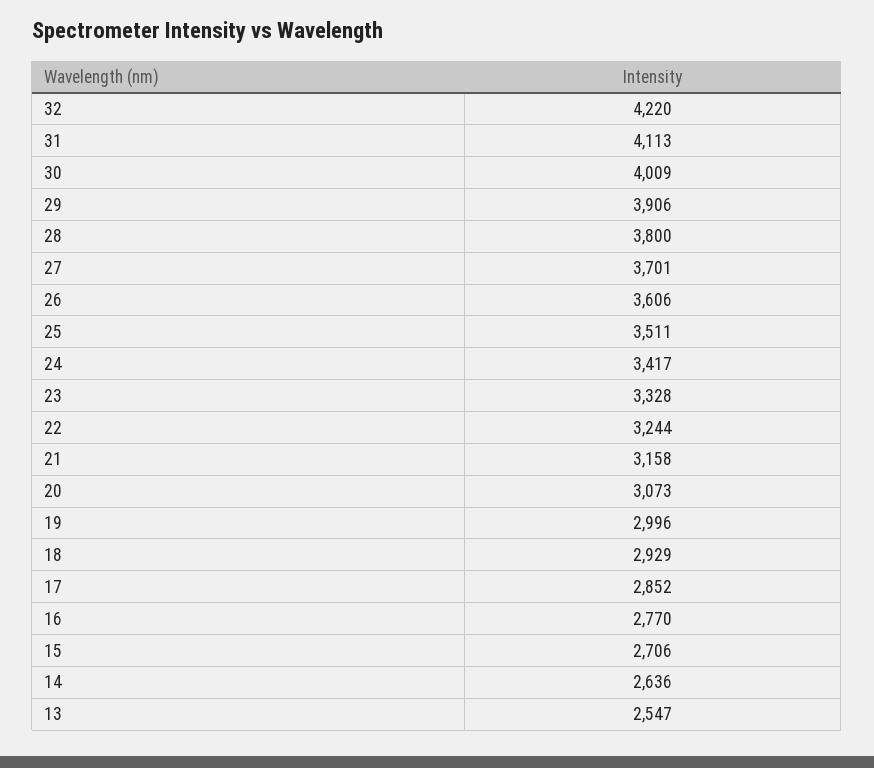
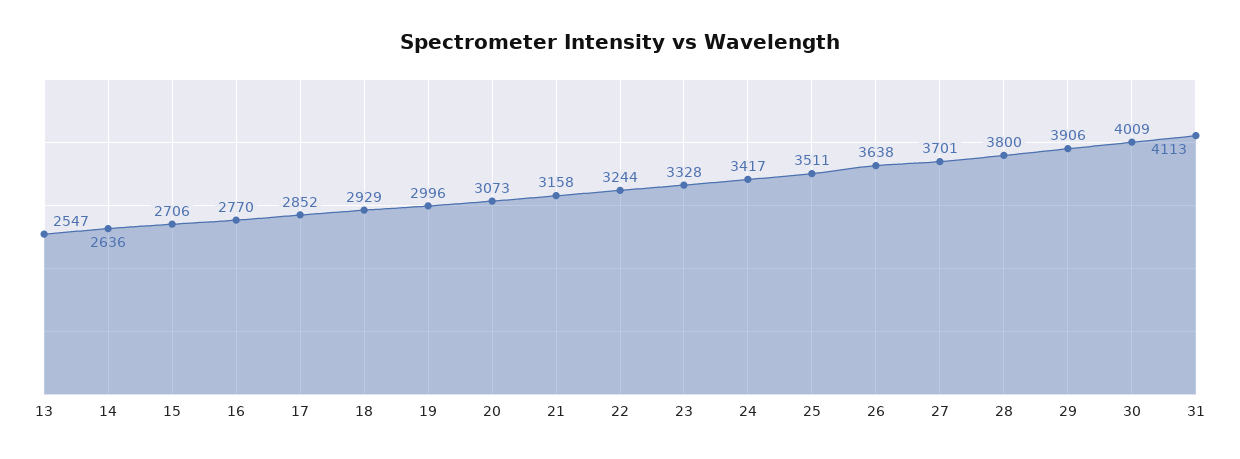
  {
-   "32": 4220,
    "31": 4113,
    "30": 4009,
    "29": 3906,
    "28": 3800,
    "27": 3701,
-   "26": 3606,
+   "26": 3638,
    "25": 3511,
    "24": 3417,
    "23": 3328,
    "22": 3244,
    "21": 3158,
    "20": 3073,
    "19": 2996,
    "18": 2929,
    "17": 2852,
    "16": 2770,
    "15": 2706,
    "14": 2636,
    "13": 2547
  }

